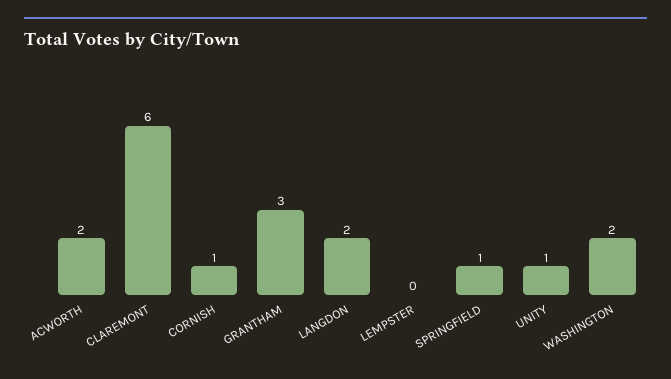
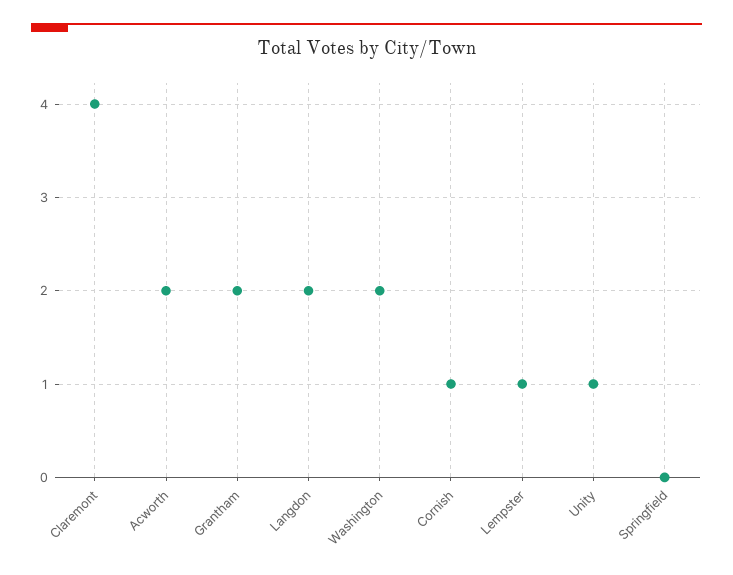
  {
    "ACWORTH": 2,
-   "CLAREMONT": 6,
+   "CLAREMONT": 4,
    "CORNISH": 1,
-   "GRANTHAM": 3,
+   "GRANTHAM": 2,
    "LANGDON": 2,
-   "LEMPSTER": 0,
+   "LEMPSTER": 1,
-   "SPRINGFIELD": 1,
+   "SPRINGFIELD": 0,
    "UNITY": 1,
    "WASHINGTON": 2
  }

